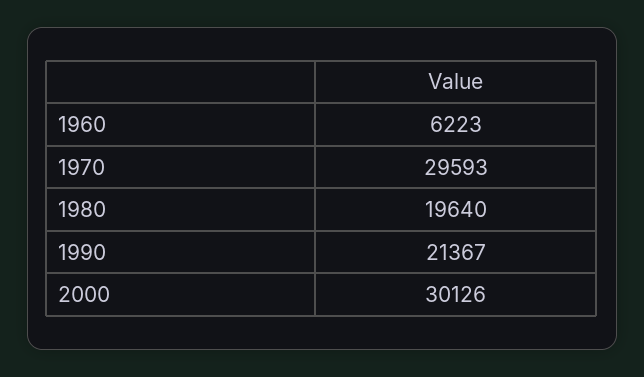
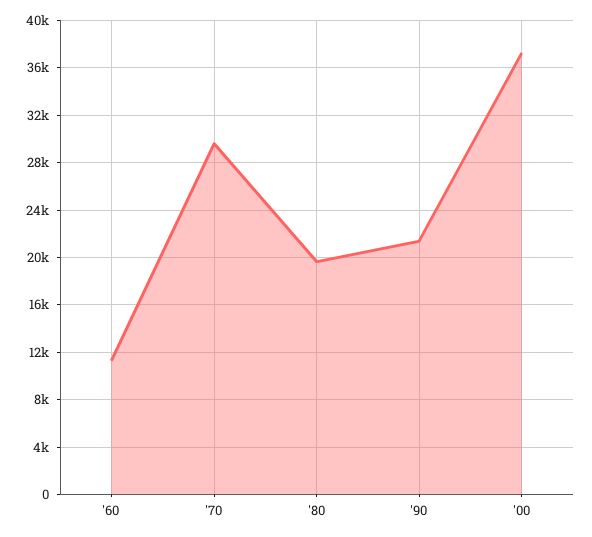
  {
-   "1960": 6223,
+   "1960": 11000,
    "1970": 29593,
    "1980": 19640,
    "1990": 21367,
-   "2000": 30126
+   "2000": 37000
  }

